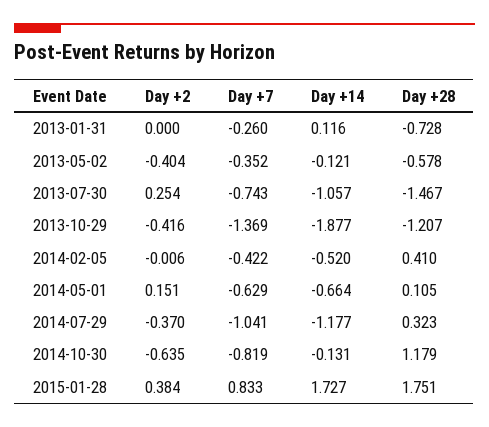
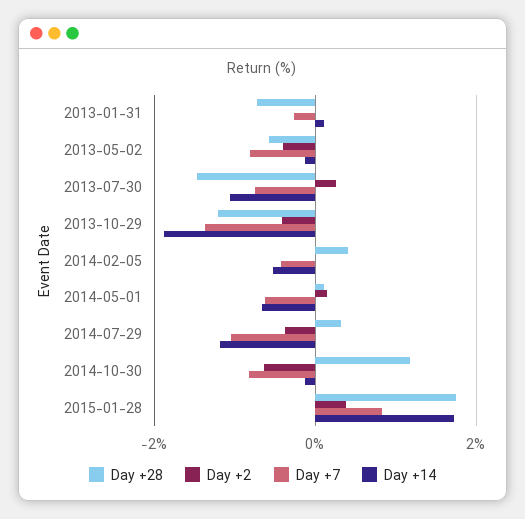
  {
    "Day +2": {
      "2013-01-31": 0,
      "2013-05-02": -0.404,
      "2013-07-30": 0.254,
      "2013-10-29": -0.416,
      "2014-02-05": -0.006,
      "2014-05-01": 0.151,
      "2014-07-29": -0.37,
      "2014-10-30": -0.635,
      "2015-01-28": 0.384
    },
    "Day +7": {
      "2013-01-31": -0.26,
-     "2013-05-02": -0.352,
+     "2013-05-02": -0.8,
      "2013-07-30": -0.743,
      "2013-10-29": -1.369,
      "2014-02-05": -0.422,
      "2014-05-01": -0.629,
      "2014-07-29": -1.041,
      "2014-10-30": -0.819,
      "2015-01-28": 0.833
    },
    "Day +14": {
      "2013-01-31": 0.116,
      "2013-05-02": -0.121,
      "2013-07-30": -1.057,
      "2013-10-29": -1.877,
      "2014-02-05": -0.52,
      "2014-05-01": -0.664,
      "2014-07-29": -1.177,
      "2014-10-30": -0.131,
      "2015-01-28": 1.727
    },
    "Day +28": {
      "2013-01-31": -0.728,
      "2013-05-02": -0.578,
      "2013-07-30": -1.467,
      "2013-10-29": -1.207,
      "2014-02-05": 0.41,
      "2014-05-01": 0.105,
      "2014-07-29": 0.323,
      "2014-10-30": 1.179,
      "2015-01-28": 1.751
    }
  }

